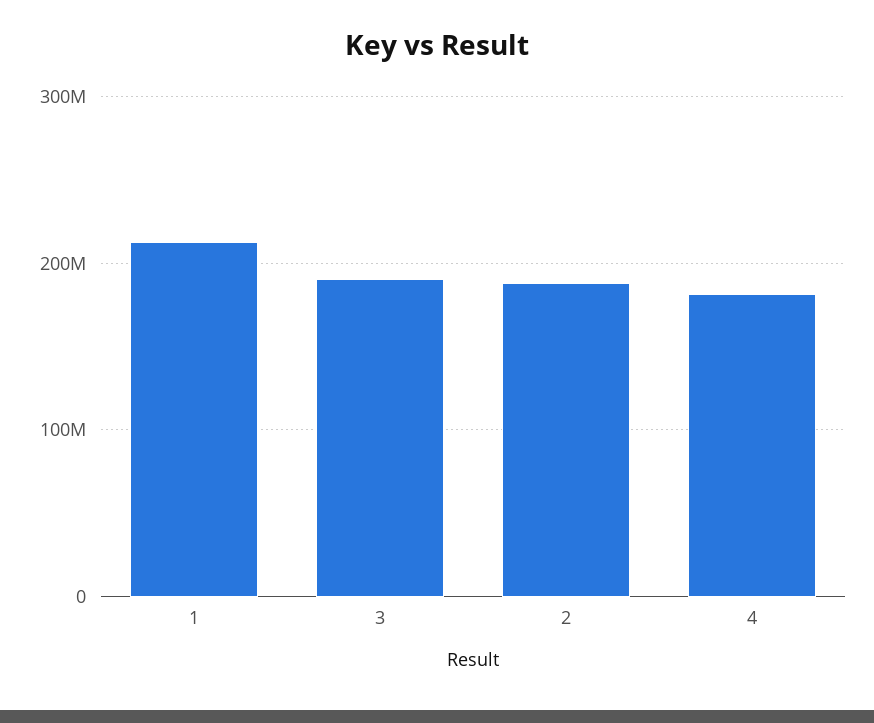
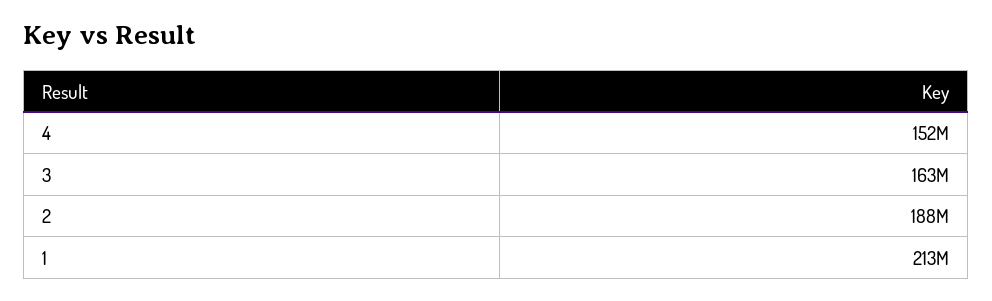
  {
    "1": 213000000,
-   "3": 190000000,
+   "3": 163000000,
    "2": 188000000,
-   "4": 180000000
+   "4": 152000000
  }

